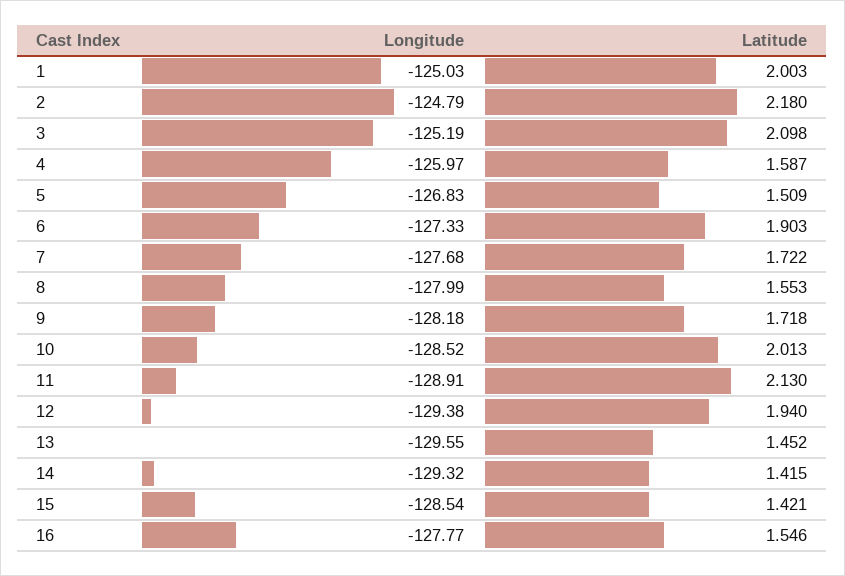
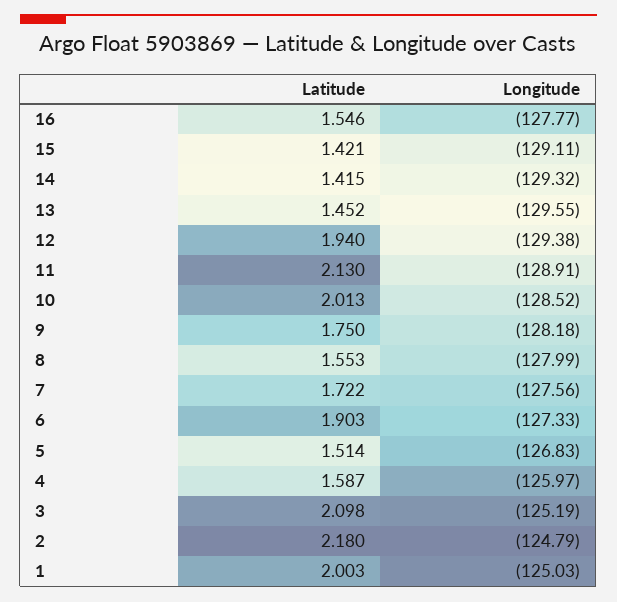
  {
    "Longitude": {
      "1": -125.03,
      "2": -124.79,
      "3": -125.19,
      "4": -125.97,
      "5": -126.83,
      "6": -127.33,
-     "7": -127.68,
+     "7": -127.56,
      "8": -127.99,
      "9": -128.18,
      "10": -128.52,
      "11": -128.91,
      "12": -129.38,
      "13": -129.55,
      "14": -129.32,
-     "15": -128.54,
+     "15": -129.11,
      "16": -127.77
    },
    "Latitude": {
      "1": 2.003,
      "2": 2.18,
      "3": 2.098,
      "4": 1.587,
-     "5": 1.509,
+     "5": 1.514,
      "6": 1.903,
      "7": 1.722,
      "8": 1.553,
-     "9": 1.718,
+     "9": 1.75,
      "10": 2.013,
      "11": 2.13,
      "12": 1.94,
      "13": 1.452,
      "14": 1.415,
      "15": 1.421,
      "16": 1.546
    }
  }

